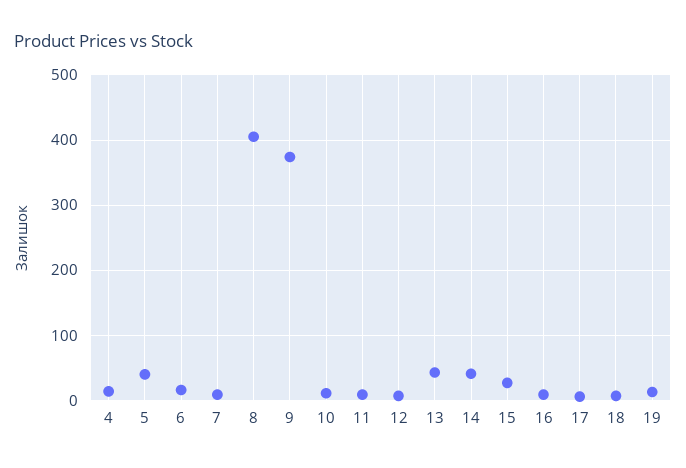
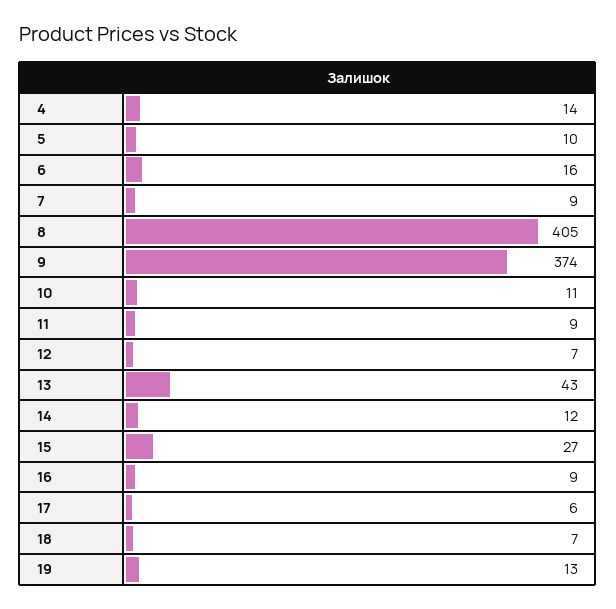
  {
    "4": 14,
-   "5": 40,
+   "5": 10,
    "6": 16,
    "7": 9,
    "8": 405,
    "9": 374,
    "10": 11,
    "11": 9,
    "12": 7,
    "13": 43,
-   "14": 40,
+   "14": 12,
    "15": 27,
    "16": 9,
    "17": 6,
    "18": 7,
    "19": 13
  }

